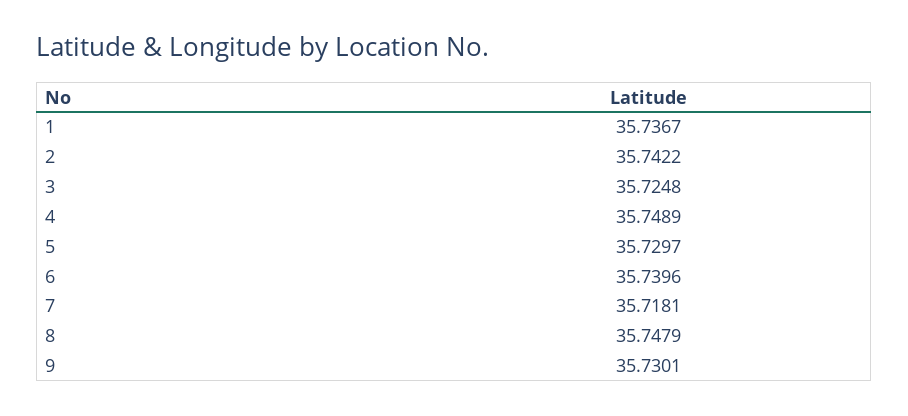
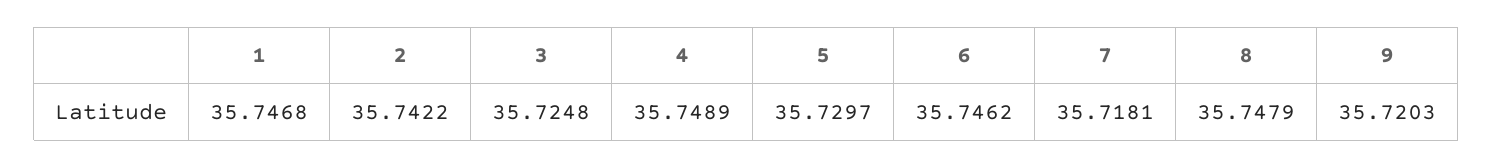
  {
-   "1": 35.7367,
+   "1": 35.7468,
    "2": 35.7422,
    "3": 35.7248,
    "4": 35.7489,
    "5": 35.7297,
-   "6": 35.7396,
+   "6": 35.7462,
    "7": 35.7181,
    "8": 35.7479,
-   "9": 35.7301
+   "9": 35.7203
  }

